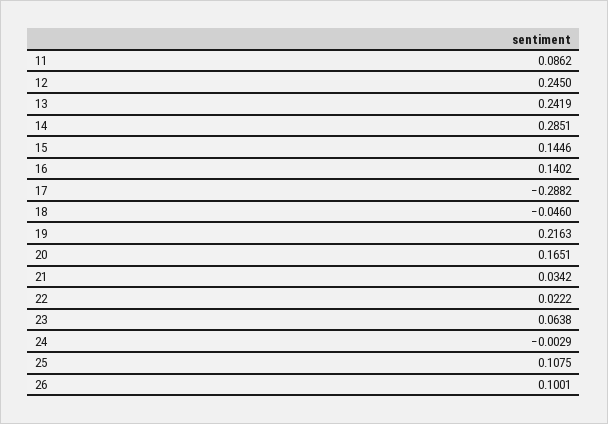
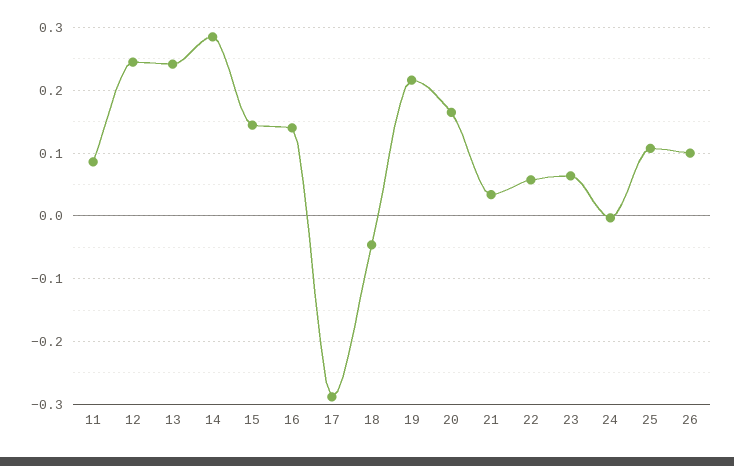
  {
    "11": 0.0862,
    "12": 0.245,
    "13": 0.2419,
    "14": 0.2851,
    "15": 0.1446,
    "16": 0.1402,
    "17": -0.2882,
    "18": -0.046,
    "19": 0.2163,
    "20": 0.1651,
    "21": 0.0342,
-   "22": 0.0222,
+   "22": 0.06,
    "23": 0.0638,
    "24": -0.0029,
    "25": 0.1075,
    "26": 0.1001
  }

